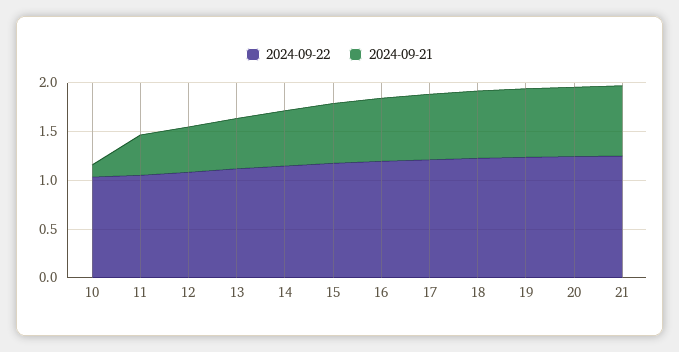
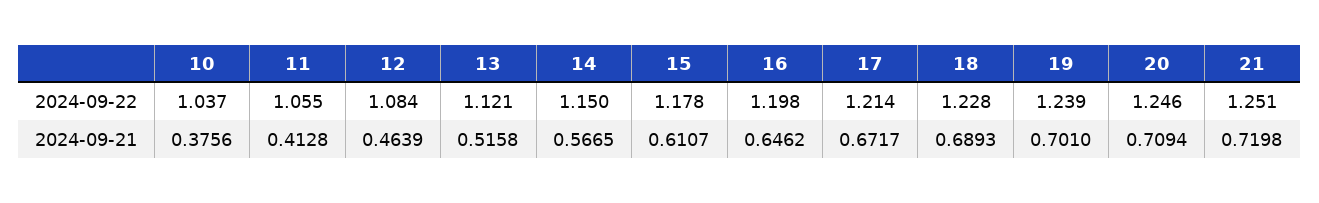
  {
    "2024-09-22": {
      "10": 1.037,
      "11": 1.055,
      "12": 1.084,
      "13": 1.121,
      "14": 1.15,
      "15": 1.178,
      "16": 1.198,
      "17": 1.214,
      "18": 1.228,
      "19": 1.239,
      "20": 1.246,
      "21": 1.251
    },
    "2024-09-21": {
-     "10": 0.1,
+     "10": 0.3756,
      "11": 0.4128,
      "12": 0.4639,
      "13": 0.5158,
      "14": 0.5665,
      "15": 0.6107,
      "16": 0.6462,
      "17": 0.6717,
      "18": 0.6893,
      "19": 0.701,
      "20": 0.7094,
      "21": 0.7198
    }
  }

